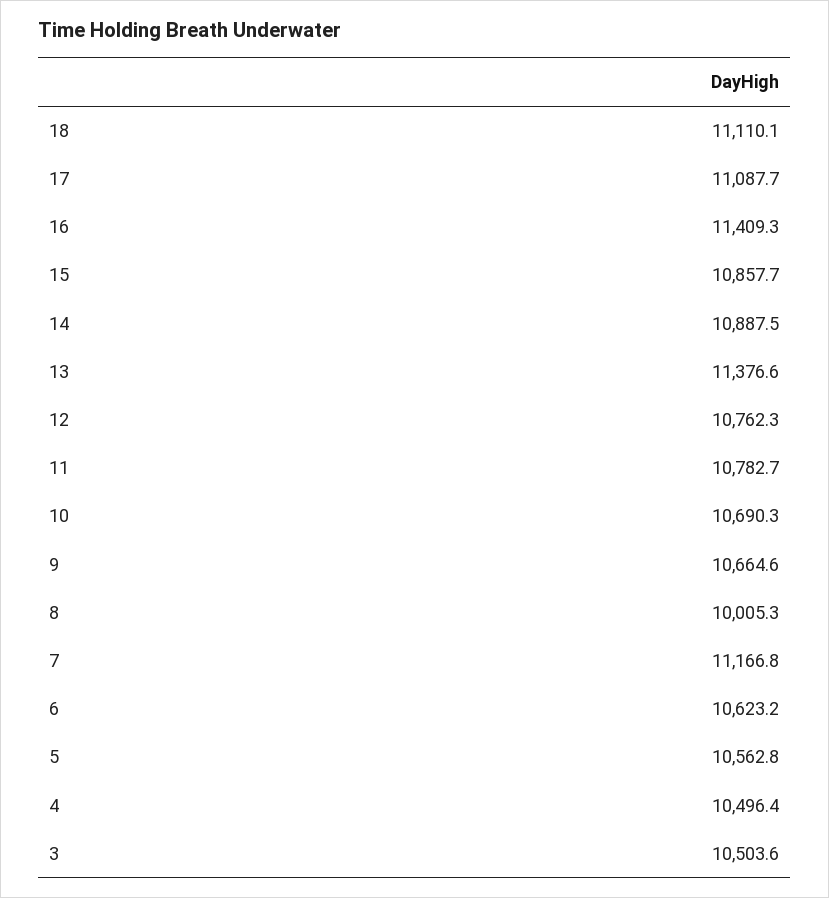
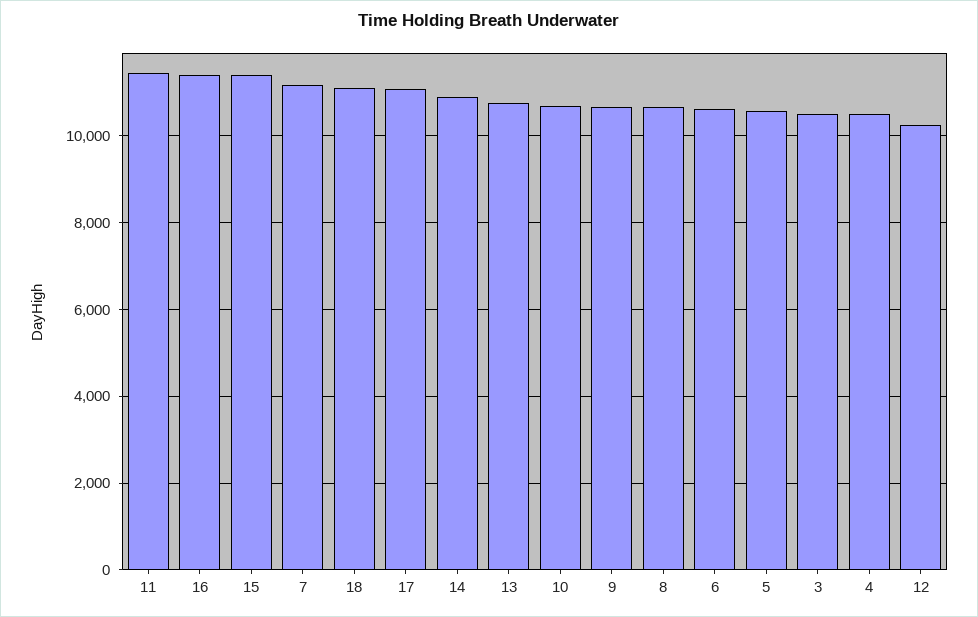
  {
    "18": 11110.1,
    "17": 11087.7,
    "16": 11409.3,
-   "15": 10857.7,
+   "15": 11400,
    "14": 10887.5,
-   "13": 11376.6,
+   "13": 10800,
-   "12": 10762.3,
+   "12": 10200,
-   "11": 10782.7,
+   "11": 11400,
    "10": 10690.3,
    "9": 10664.6,
-   "8": 10005.3,
+   "8": 10600,
    "7": 11166.8,
    "6": 10623.2,
    "5": 10562.8,
    "4": 10496.4,
    "3": 10503.6
  }

